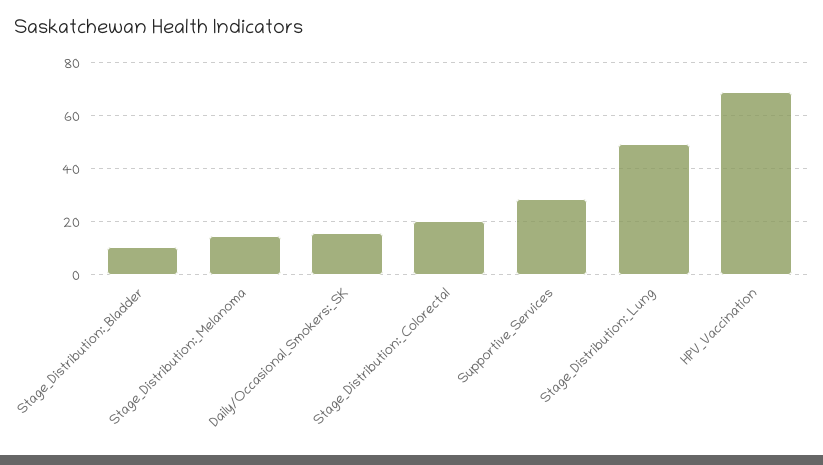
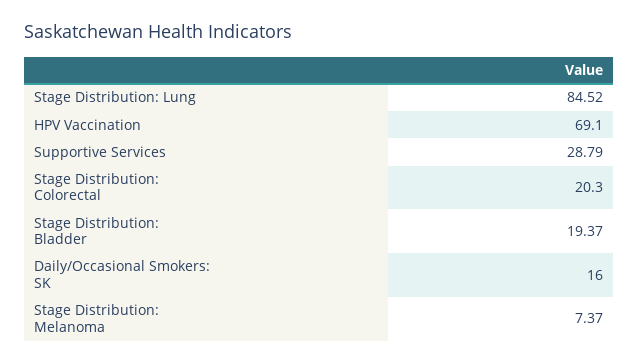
  {
-   "Stage_Distribution:_Bladder": 10,
+   "Stage_Distribution:_Bladder": 19.37,
-   "Stage_Distribution:_Melanoma": 15,
+   "Stage_Distribution:_Melanoma": 7.37,
    "Daily/Occasional_Smokers:_SK": 16,
    "Stage_Distribution:_Colorectal": 20.3,
    "Supportive_Services": 28.79,
-   "Stage_Distribution:_Lung": 50,
+   "Stage_Distribution:_Lung": 84.52,
    "HPV_Vaccination": 69.1
  }

